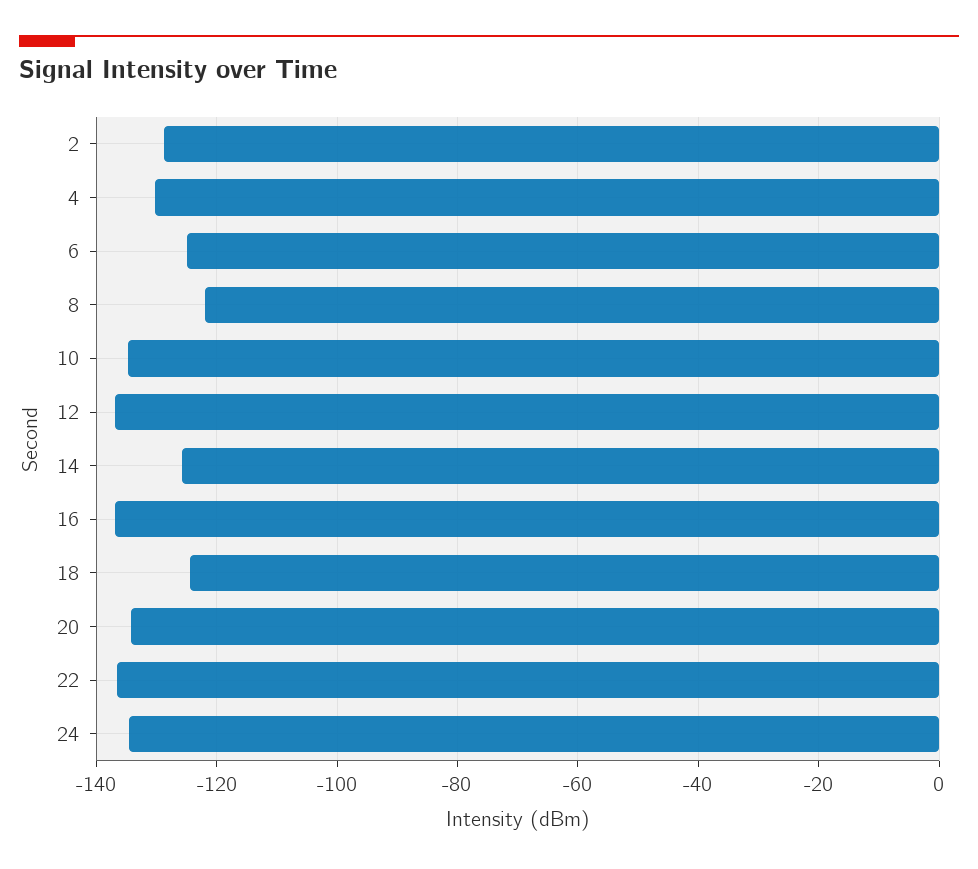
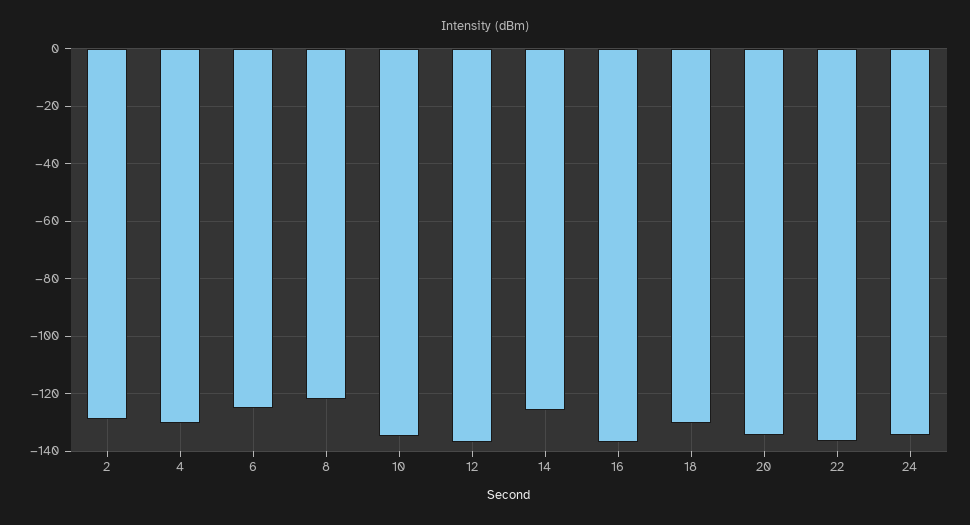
  {
    "2": -128,
    "4": -130,
    "6": -126,
    "8": -122,
    "10": -134,
    "12": -136,
    "14": -126,
    "16": -136,
-   "18": -124,
+   "18": -130,
    "20": -134,
    "22": -136,
    "24": -134
  }

